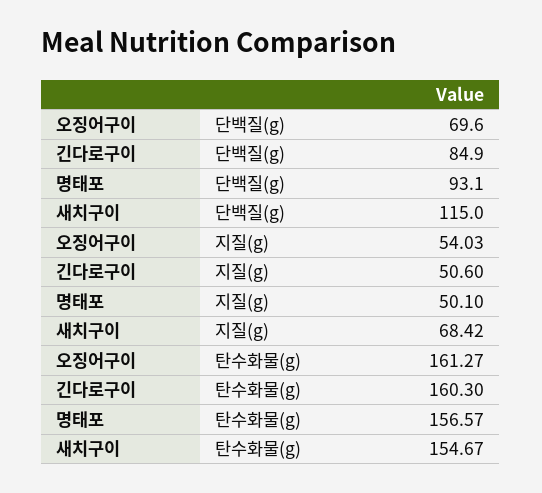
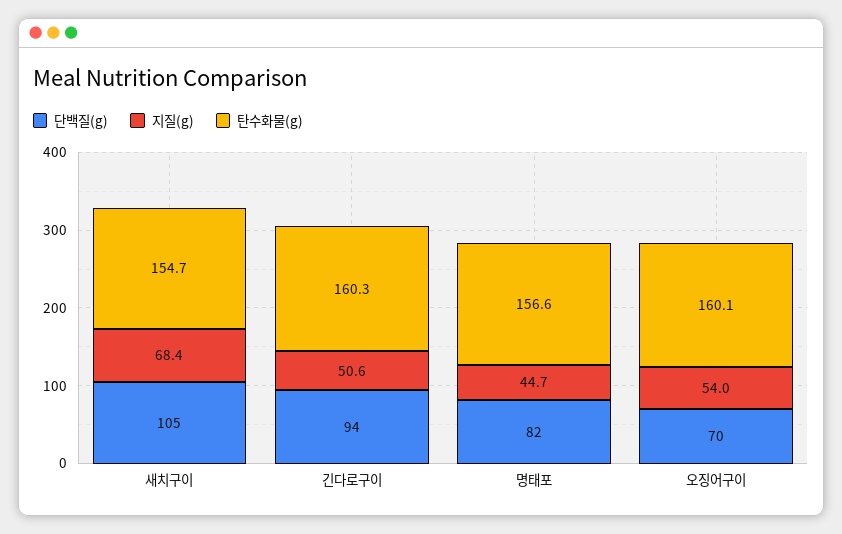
  {
    "단백질(g)": {
      "오징어구이": 69.6,
-     "긴다로구이": 84.9,
+     "긴다로구이": 94,
-     "명태포": 93.1,
+     "명태포": 82,
-     "새치구이": 115
+     "새치구이": 105
    },
    "지질(g)": {
      "오징어구이": 54.03,
      "긴다로구이": 50.6,
-     "명태포": 50.1,
+     "명태포": 44.7,
      "새치구이": 68.42
    },
    "탄수화물(g)": {
-     "오징어구이": 161.27,
+     "오징어구이": 160.1,
      "긴다로구이": 160.3,
      "명태포": 156.57,
      "새치구이": 154.67
    }
  }

